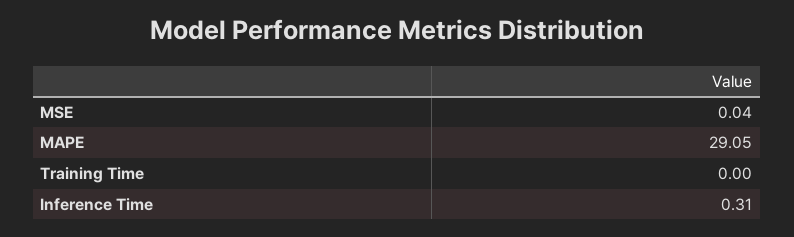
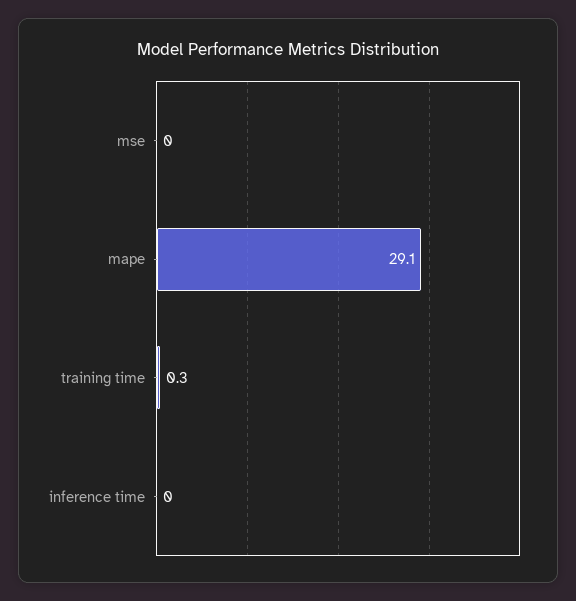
  {
    "MSE": 0.04,
    "MAPE": 29.05,
-   "Training Time": 0,
+   "Training Time": 0.3,
-   "Inference Time": 0.31
+   "Inference Time": 0
  }

